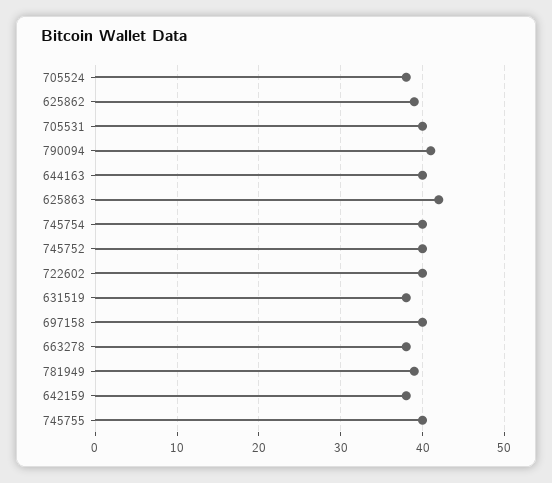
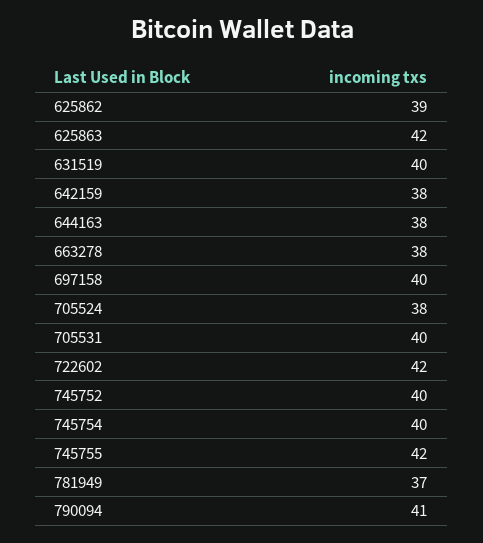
  {
    "705524": 38,
    "625862": 39,
    "705531": 40,
    "790094": 41,
-   "644163": 40,
+   "644163": 38,
    "625863": 42,
    "745754": 40,
    "745752": 40,
-   "722602": 40,
+   "722602": 42,
-   "631519": 38,
+   "631519": 40,
    "697158": 40,
    "663278": 38,
-   "781949": 39,
+   "781949": 37,
    "642159": 38,
-   "745755": 40
+   "745755": 42
  }

